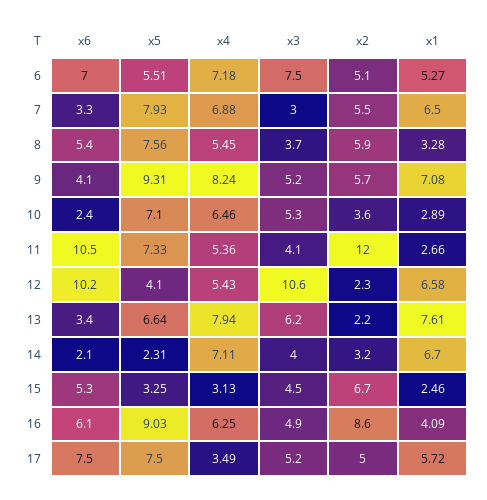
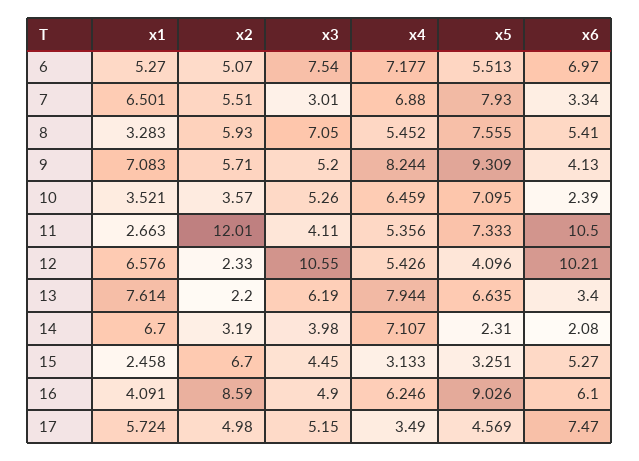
  {
    "x6": {
      "6": 6.97,
      "7": 3.34,
      "8": 5.41,
      "9": 4.13,
      "10": 2.39,
      "11": 10.5,
      "12": 10.21,
      "13": 3.4,
      "14": 2.08,
      "15": 5.27,
      "16": 6.1,
      "17": 7.47
    },
    "x5": {
      "6": 5.513,
      "7": 7.93,
      "8": 7.555,
      "9": 9.309,
      "10": 7.095,
      "11": 7.333,
      "12": 4.096,
      "13": 6.635,
      "14": 2.31,
      "15": 3.251,
      "16": 9.026,
-     "17": 7.5
+     "17": 4.569
    },
    "x4": {
      "6": 7.177,
      "7": 6.88,
      "8": 5.452,
      "9": 8.244,
      "10": 6.459,
      "11": 5.356,
      "12": 5.426,
      "13": 7.944,
      "14": 7.107,
      "15": 3.133,
      "16": 6.246,
      "17": 3.49
    },
    "x3": {
      "6": 7.54,
      "7": 3.01,
-     "8": 3.7,
+     "8": 7.05,
      "9": 5.2,
      "10": 5.26,
      "11": 4.11,
      "12": 10.55,
      "13": 6.19,
      "14": 3.98,
      "15": 4.45,
      "16": 4.9,
      "17": 5.15
    },
    "x2": {
      "6": 5.07,
      "7": 5.51,
      "8": 5.93,
      "9": 5.71,
      "10": 3.57,
      "11": 12.01,
      "12": 2.33,
      "13": 2.2,
      "14": 3.19,
      "15": 6.7,
      "16": 8.59,
      "17": 4.98
    },
    "x1": {
      "6": 5.27,
      "7": 6.501,
      "8": 3.283,
      "9": 7.083,
-     "10": 2.89,
+     "10": 3.521,
      "11": 2.663,
      "12": 6.576,
      "13": 7.614,
      "14": 6.7,
      "15": 2.458,
      "16": 4.091,
      "17": 5.724
    }
  }

